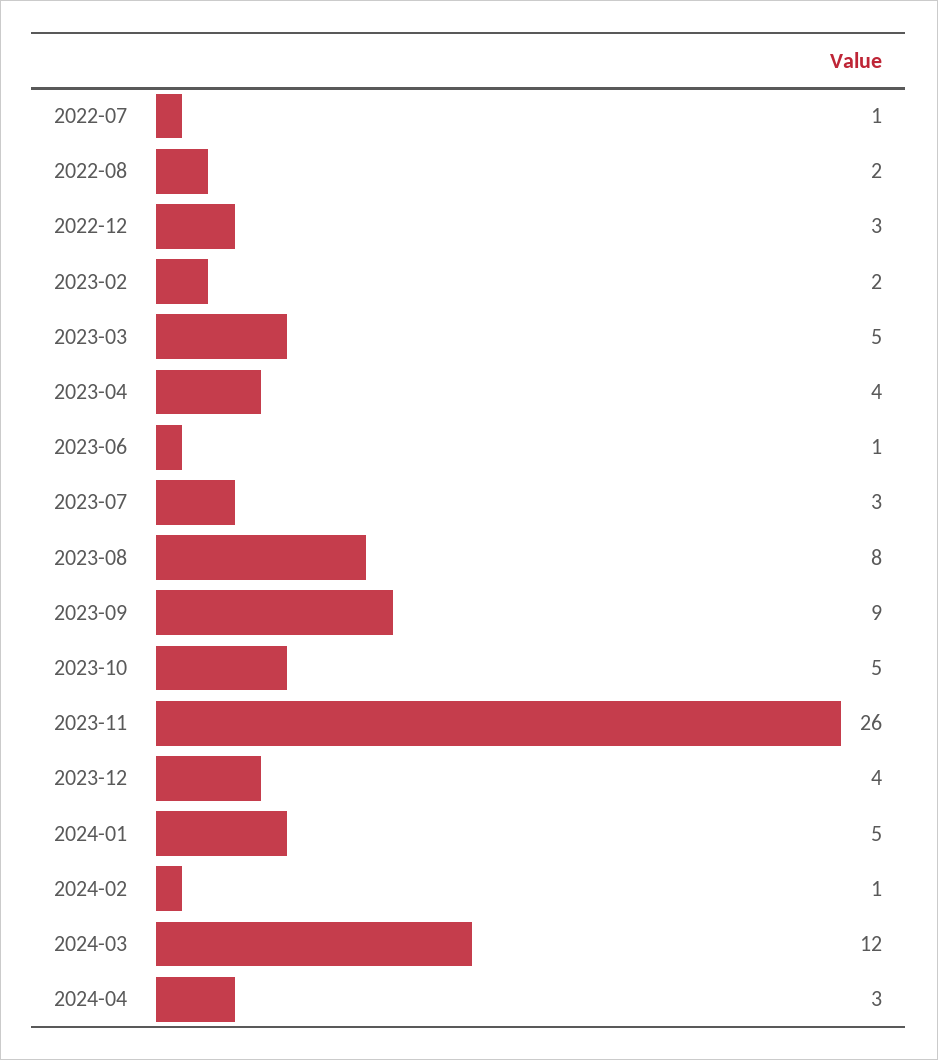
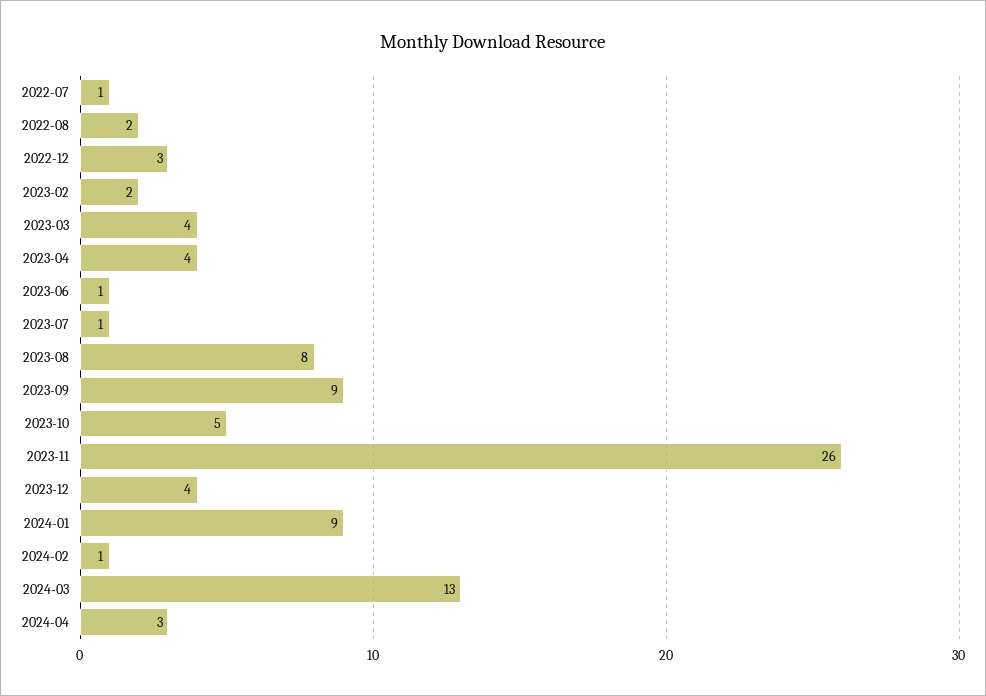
  {
    "2022-07": 1,
    "2022-08": 2,
    "2022-12": 3,
    "2023-02": 2,
-   "2023-03": 5,
+   "2023-03": 4,
    "2023-04": 4,
    "2023-06": 1,
-   "2023-07": 3,
+   "2023-07": 1,
    "2023-08": 8,
    "2023-09": 9,
    "2023-10": 5,
    "2023-11": 26,
    "2023-12": 4,
-   "2024-01": 5,
+   "2024-01": 9,
    "2024-02": 1,
-   "2024-03": 12,
+   "2024-03": 13,
    "2024-04": 3
  }

